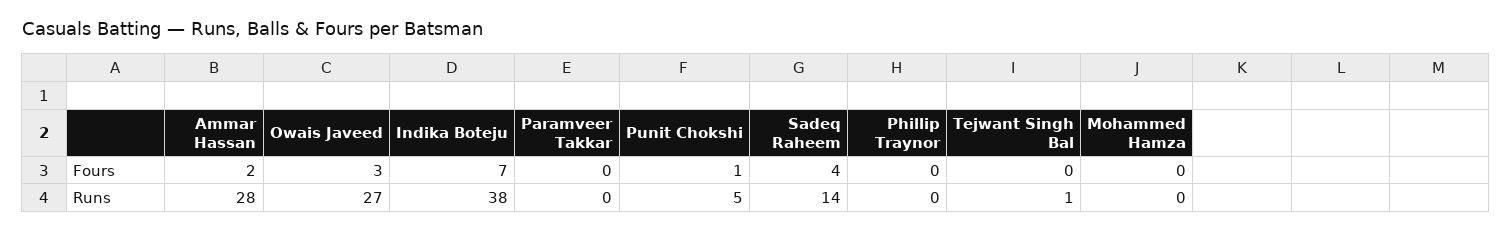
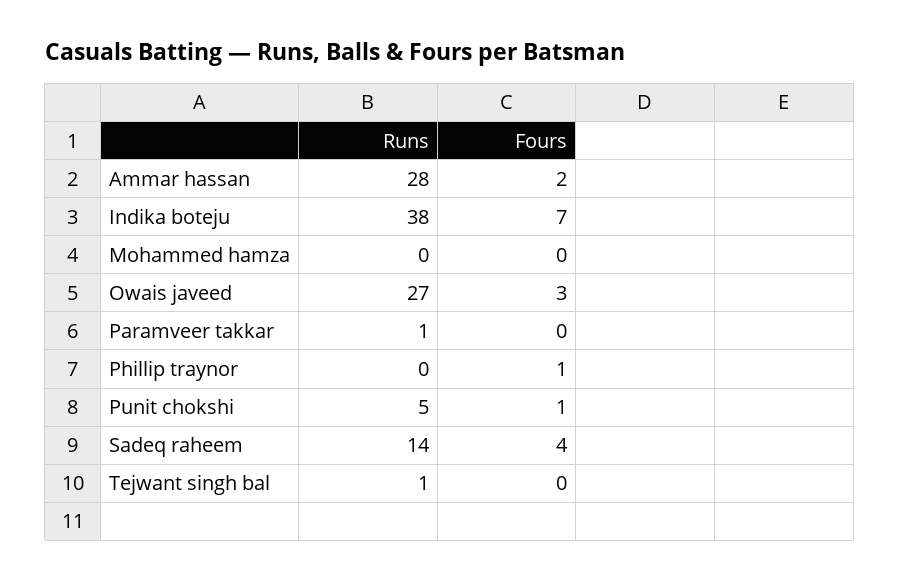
  {
    "Ammar Hassan": {
      "Fours": 2,
      "Runs": 28
    },
    "Owais Javeed": {
      "Fours": 3,
      "Runs": 27
    },
    "Indika Boteju": {
      "Fours": 7,
      "Runs": 38
    },
    "Paramveer Takkar": {
      "Fours": 0,
-     "Runs": 0
+     "Runs": 1
    },
    "Punit Chokshi": {
      "Fours": 1,
      "Runs": 5
    },
    "Sadeq Raheem": {
      "Fours": 4,
      "Runs": 14
    },
    "Phillip Traynor": {
-     "Fours": 0,
+     "Fours": 1,
      "Runs": 0
    },
    "Tejwant Singh Bal": {
      "Fours": 0,
      "Runs": 1
    },
    "Mohammed Hamza": {
      "Fours": 0,
      "Runs": 0
    }
  }

